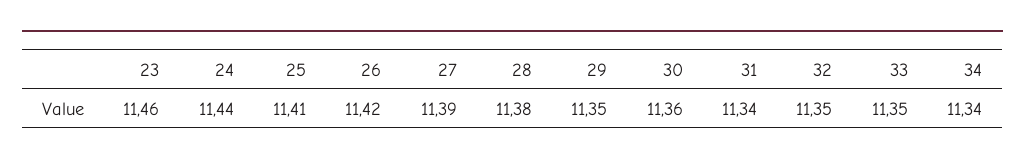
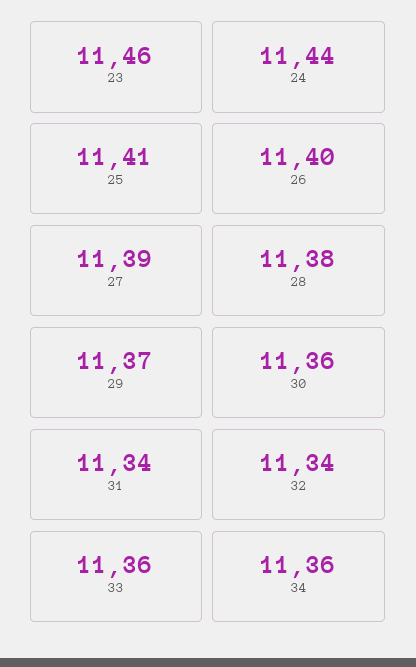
  {
    "23": 11.46,
    "24": 11.44,
    "25": 11.41,
-   "26": 11.42,
+   "26": 11.4,
    "27": 11.39,
    "28": 11.38,
-   "29": 11.35,
+   "29": 11.37,
    "30": 11.36,
    "31": 11.34,
-   "32": 11.35,
+   "32": 11.34,
-   "33": 11.35,
+   "33": 11.36,
-   "34": 11.34
+   "34": 11.36
  }

